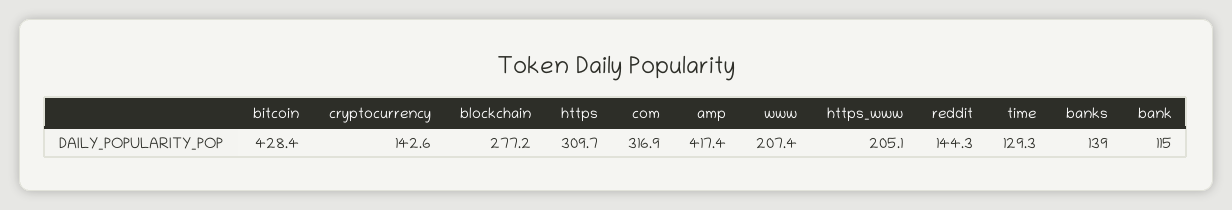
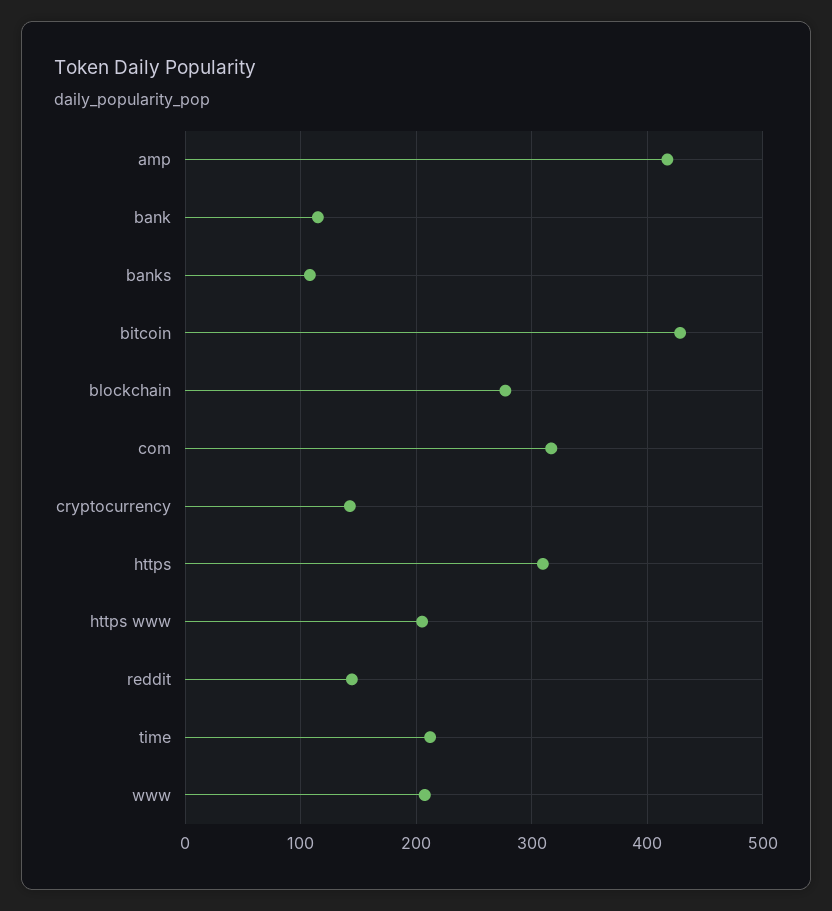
  {
    "bitcoin": 428.4,
    "cryptocurrency": 142.6,
    "blockchain": 277.2,
    "https": 309.7,
    "com": 316.9,
    "amp": 417.4,
    "www": 207.4,
    "https_www": 205.1,
    "reddit": 144.3,
-   "time": 129.3,
+   "time": 210,
-   "banks": 139,
+   "banks": 110,
    "bank": 115
  }

